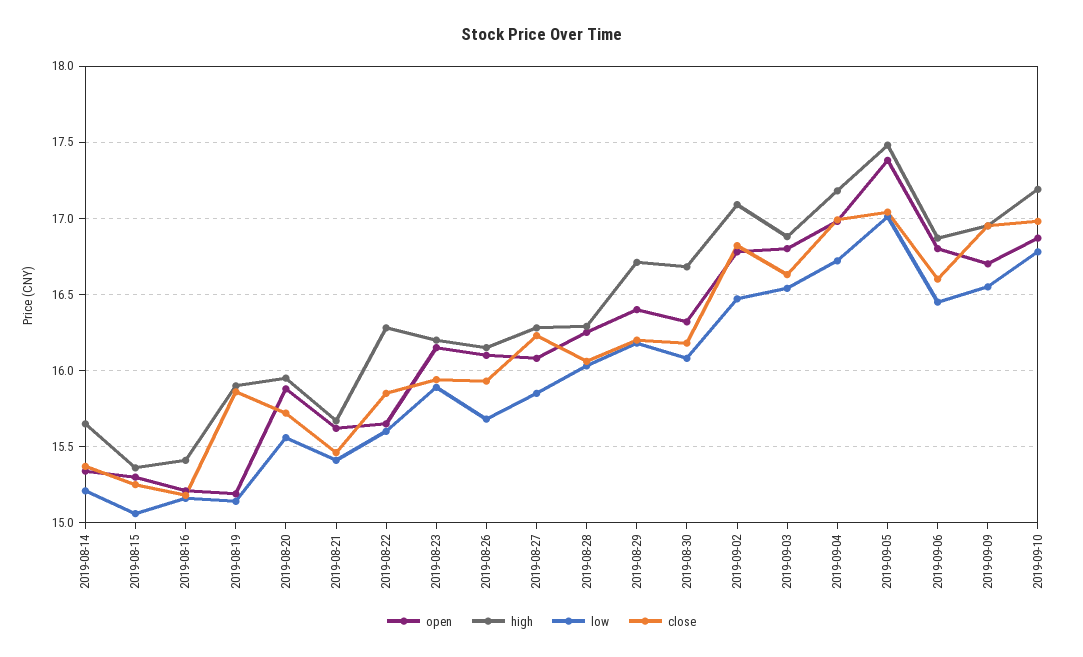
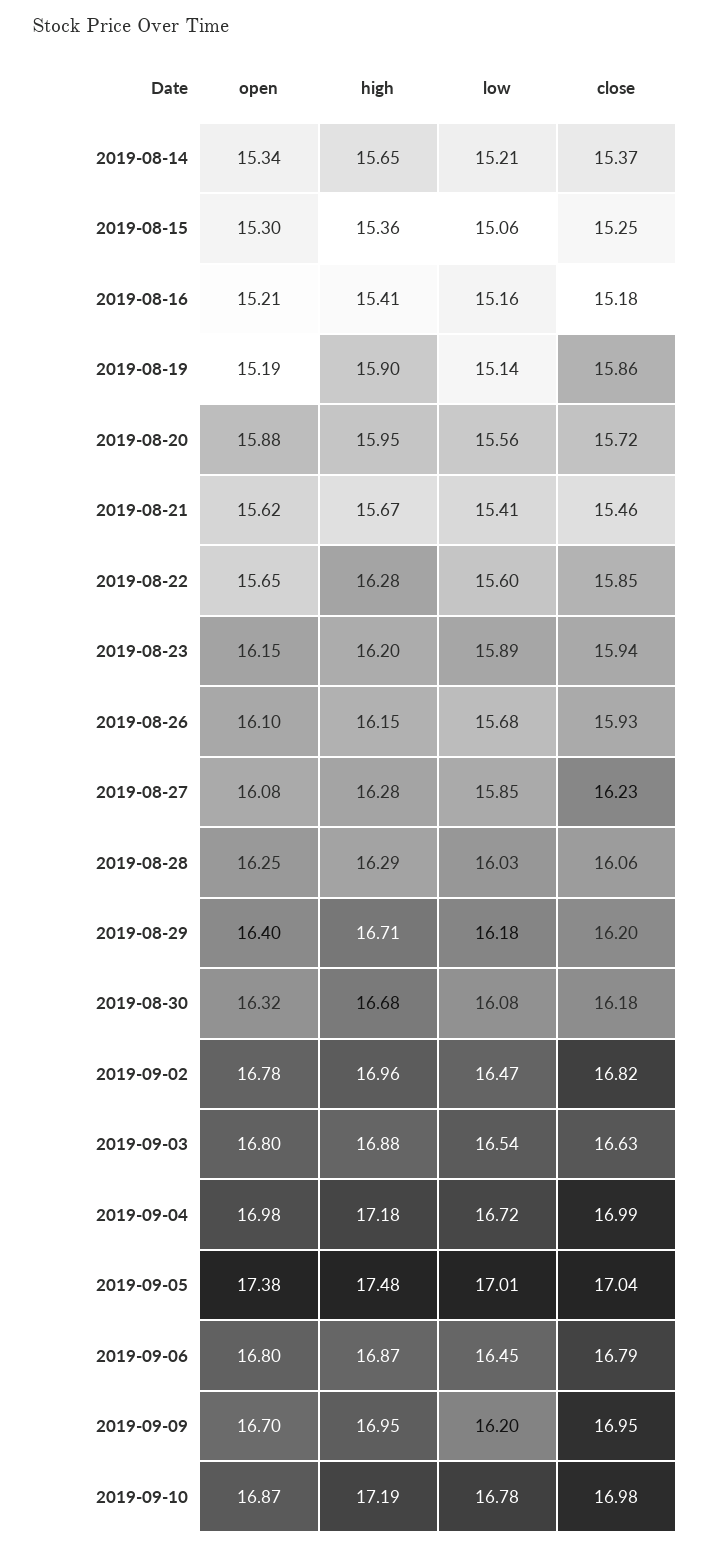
  {
    "open": {
      "2019-08-14": 15.34,
      "2019-08-15": 15.3,
      "2019-08-16": 15.21,
      "2019-08-19": 15.19,
      "2019-08-20": 15.88,
      "2019-08-21": 15.62,
      "2019-08-22": 15.65,
      "2019-08-23": 16.15,
      "2019-08-26": 16.1,
      "2019-08-27": 16.08,
      "2019-08-28": 16.25,
      "2019-08-29": 16.4,
      "2019-08-30": 16.32,
      "2019-09-02": 16.78,
      "2019-09-03": 16.8,
      "2019-09-04": 16.98,
      "2019-09-05": 17.38,
      "2019-09-06": 16.8,
      "2019-09-09": 16.7,
      "2019-09-10": 16.87
    },
    "high": {
      "2019-08-14": 15.65,
      "2019-08-15": 15.36,
      "2019-08-16": 15.41,
      "2019-08-19": 15.9,
      "2019-08-20": 15.95,
      "2019-08-21": 15.67,
      "2019-08-22": 16.28,
      "2019-08-23": 16.2,
      "2019-08-26": 16.15,
      "2019-08-27": 16.28,
      "2019-08-28": 16.29,
      "2019-08-29": 16.71,
      "2019-08-30": 16.68,
-     "2019-09-02": 17.1,
+     "2019-09-02": 16.96,
      "2019-09-03": 16.88,
      "2019-09-04": 17.18,
      "2019-09-05": 17.48,
      "2019-09-06": 16.87,
      "2019-09-09": 16.95,
      "2019-09-10": 17.19
    },
    "low": {
      "2019-08-14": 15.21,
      "2019-08-15": 15.06,
      "2019-08-16": 15.16,
      "2019-08-19": 15.14,
      "2019-08-20": 15.56,
      "2019-08-21": 15.41,
      "2019-08-22": 15.6,
      "2019-08-23": 15.89,
      "2019-08-26": 15.68,
      "2019-08-27": 15.85,
      "2019-08-28": 16.03,
      "2019-08-29": 16.18,
      "2019-08-30": 16.08,
      "2019-09-02": 16.47,
      "2019-09-03": 16.54,
      "2019-09-04": 16.72,
      "2019-09-05": 17.01,
      "2019-09-06": 16.45,
-     "2019-09-09": 16.55,
+     "2019-09-09": 16.2,
      "2019-09-10": 16.78
    },
    "close": {
      "2019-08-14": 15.37,
      "2019-08-15": 15.25,
      "2019-08-16": 15.18,
      "2019-08-19": 15.86,
      "2019-08-20": 15.72,
      "2019-08-21": 15.46,
      "2019-08-22": 15.85,
      "2019-08-23": 15.94,
      "2019-08-26": 15.93,
      "2019-08-27": 16.23,
      "2019-08-28": 16.06,
      "2019-08-29": 16.2,
      "2019-08-30": 16.18,
      "2019-09-02": 16.82,
      "2019-09-03": 16.63,
      "2019-09-04": 16.99,
      "2019-09-05": 17.04,
-     "2019-09-06": 16.6,
+     "2019-09-06": 16.79,
      "2019-09-09": 16.95,
      "2019-09-10": 16.98
    }
  }

